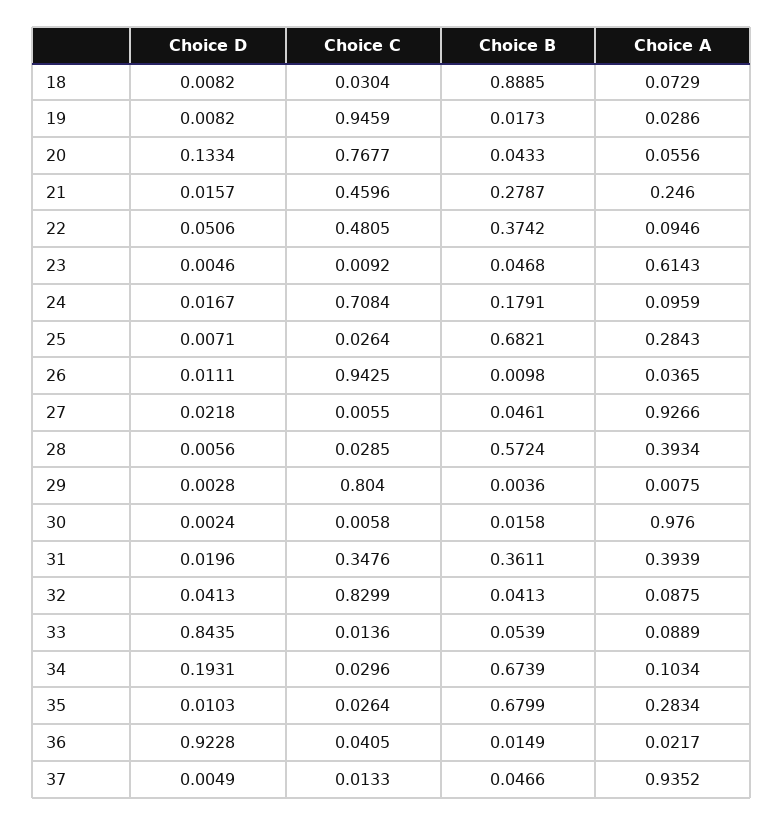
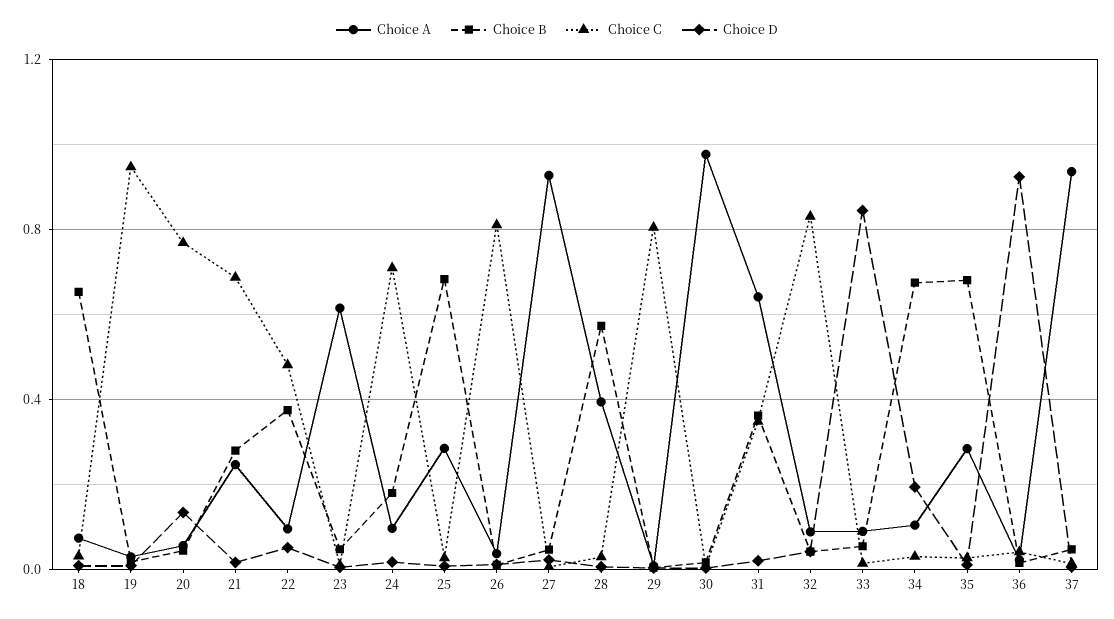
  {
    "Choice D": {
      "18": 0.0082,
      "19": 0.0082,
      "20": 0.1334,
      "21": 0.0157,
      "22": 0.0506,
      "23": 0.0046,
      "24": 0.0167,
      "25": 0.0071,
      "26": 0.0111,
      "27": 0.0218,
      "28": 0.0056,
      "29": 0.0028,
      "30": 0.0024,
      "31": 0.0196,
      "32": 0.0413,
      "33": 0.8435,
      "34": 0.1931,
      "35": 0.0103,
      "36": 0.9228,
      "37": 0.0049
    },
    "Choice C": {
      "18": 0.0304,
      "19": 0.9459,
      "20": 0.7677,
-     "21": 0.4596,
+     "21": 0.7,
      "22": 0.4805,
      "23": 0.0092,
      "24": 0.7084,
      "25": 0.0264,
-     "26": 0.9425,
+     "26": 0.8,
      "27": 0.0055,
      "28": 0.0285,
      "29": 0.804,
      "30": 0.0058,
      "31": 0.3476,
      "32": 0.8299,
      "33": 0.0136,
      "34": 0.0296,
      "35": 0.0264,
      "36": 0.0405,
      "37": 0.0133
    },
    "Choice B": {
-     "18": 0.8885,
+     "18": 0.65,
      "19": 0.0173,
      "20": 0.0433,
      "21": 0.2787,
      "22": 0.3742,
      "23": 0.0468,
      "24": 0.1791,
      "25": 0.6821,
      "26": 0.0098,
      "27": 0.0461,
      "28": 0.5724,
      "29": 0.0036,
      "30": 0.0158,
      "31": 0.3611,
      "32": 0.0413,
      "33": 0.0539,
      "34": 0.6739,
      "35": 0.6799,
      "36": 0.0149,
      "37": 0.0466
    },
    "Choice A": {
      "18": 0.0729,
      "19": 0.0286,
      "20": 0.0556,
      "21": 0.246,
      "22": 0.0946,
      "23": 0.6143,
      "24": 0.0959,
      "25": 0.2843,
      "26": 0.0365,
      "27": 0.9266,
      "28": 0.3934,
      "29": 0.0075,
      "30": 0.976,
-     "31": 0.3939,
+     "31": 0.65,
      "32": 0.0875,
      "33": 0.0889,
      "34": 0.1034,
      "35": 0.2834,
      "36": 0.0217,
      "37": 0.9352
    }
  }

